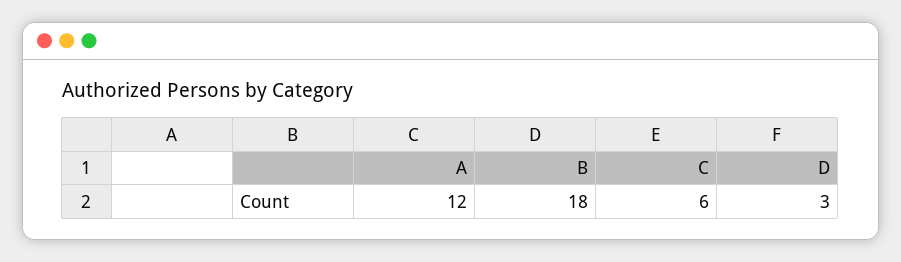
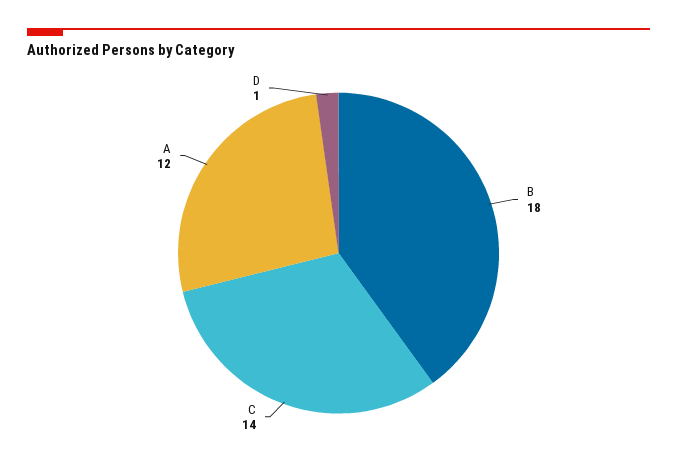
  {
    "A": 12,
    "B": 18,
-   "C": 6,
+   "C": 14,
-   "D": 3
+   "D": 1
  }

